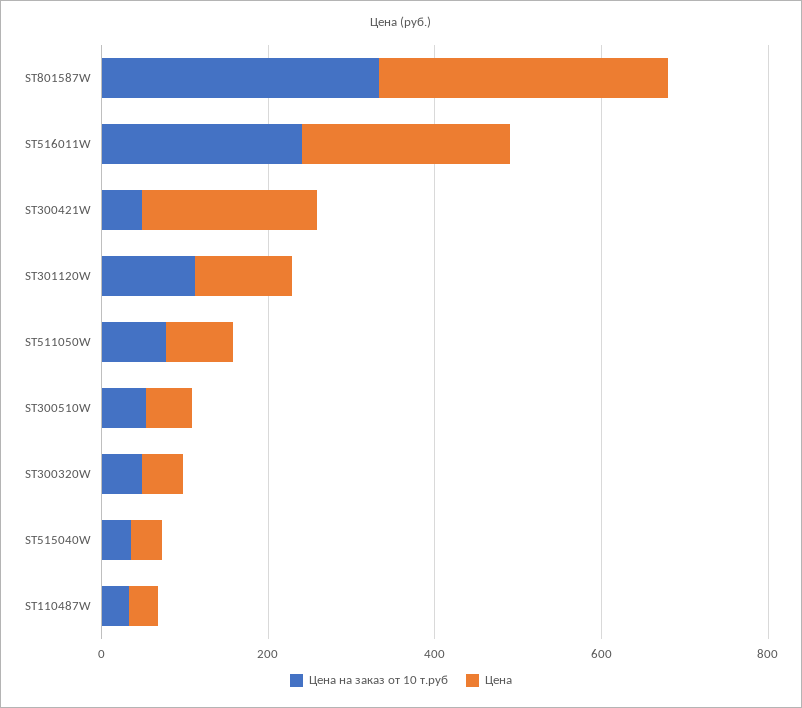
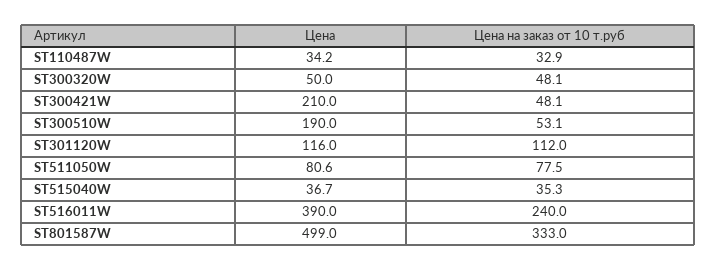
  {
    "Цена на заказ от 10 т.руб": {
      "ST801587W": 333,
      "ST516011W": 240,
      "ST300421W": 48.1,
      "ST301120W": 112,
      "ST511050W": 77.5,
      "ST300510W": 53.1,
      "ST300320W": 48.1,
      "ST515040W": 35.3,
      "ST110487W": 32.9
    },
    "Цена": {
-     "ST801587W": 350,
+     "ST801587W": 499,
-     "ST516011W": 250,
+     "ST516011W": 390,
      "ST300421W": 210,
      "ST301120W": 116,
      "ST511050W": 80.6,
-     "ST300510W": 50,
+     "ST300510W": 190,
      "ST300320W": 50,
      "ST515040W": 36.7,
      "ST110487W": 34.2
    }
  }

